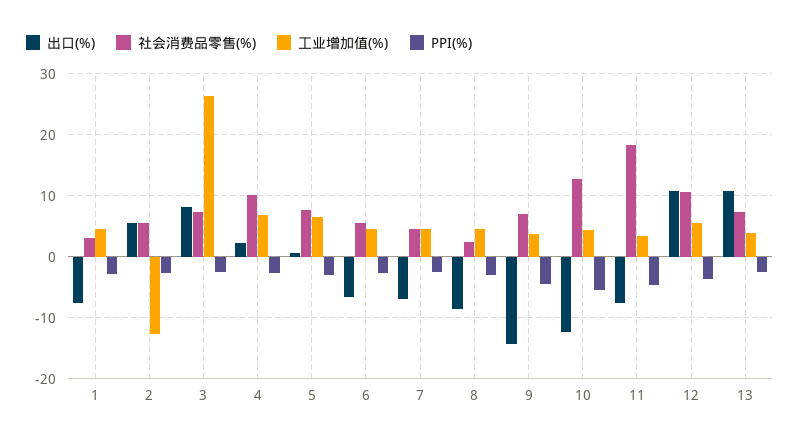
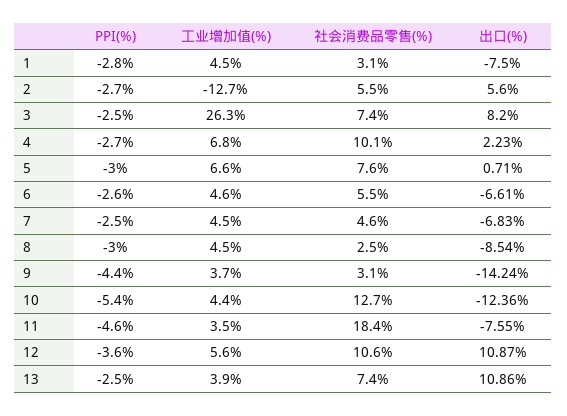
  {
    "出口(%)": {
      "1": -7.5,
      "2": 5.6,
      "3": 8.2,
      "4": 2.23,
      "5": 0.71,
      "6": -6.61,
      "7": -6.83,
      "8": -8.54,
      "9": -14.24,
      "10": -12.36,
      "11": -7.55,
      "12": 10.87,
      "13": 10.86
    },
    "社会消费品零售(%)": {
      "1": 3.1,
      "2": 5.5,
      "3": 7.4,
      "4": 10.1,
      "5": 7.6,
      "6": 5.5,
      "7": 4.6,
      "8": 2.5,
-     "9": 7,
+     "9": 3.1,
      "10": 12.7,
      "11": 18.4,
      "12": 10.6,
      "13": 7.4
    },
    "工业增加值(%)": {
      "1": 4.5,
      "2": -12.7,
      "3": 26.3,
      "4": 6.8,
      "5": 6.6,
      "6": 4.6,
      "7": 4.5,
      "8": 4.5,
      "9": 3.7,
      "10": 4.4,
      "11": 3.5,
      "12": 5.6,
      "13": 3.9
    },
    "PPI(%)": {
      "1": -2.8,
      "2": -2.7,
      "3": -2.5,
      "4": -2.7,
      "5": -3,
      "6": -2.6,
      "7": -2.5,
      "8": -3,
      "9": -4.4,
      "10": -5.4,
      "11": -4.6,
      "12": -3.6,
      "13": -2.5
    }
  }

